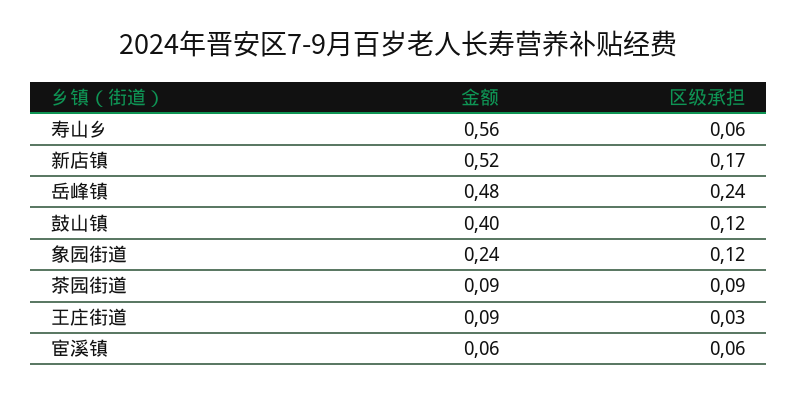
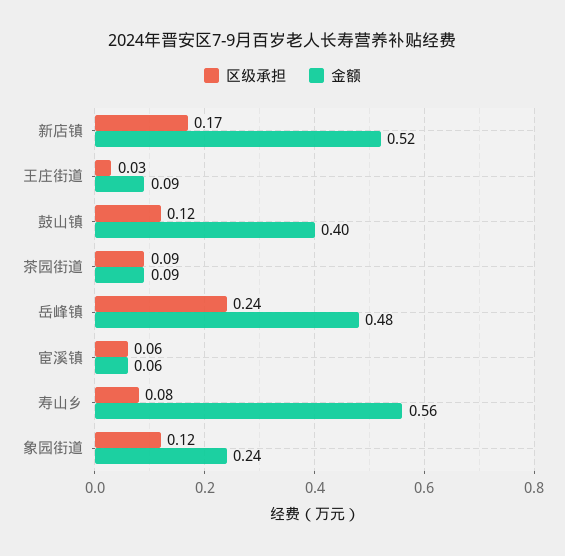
  {
    "金额": {
      "寿山乡": 0.56,
      "新店镇": 0.52,
      "岳峰镇": 0.48,
      "鼓山镇": 0.4,
      "象园街道": 0.24,
      "茶园街道": 0.09,
      "王庄街道": 0.09,
      "宦溪镇": 0.06
    },
    "区级承担": {
-     "寿山乡": 0.06,
+     "寿山乡": 0.08,
      "新店镇": 0.17,
      "岳峰镇": 0.24,
      "鼓山镇": 0.12,
      "象园街道": 0.12,
      "茶园街道": 0.09,
      "王庄街道": 0.03,
      "宦溪镇": 0.06
    }
  }

